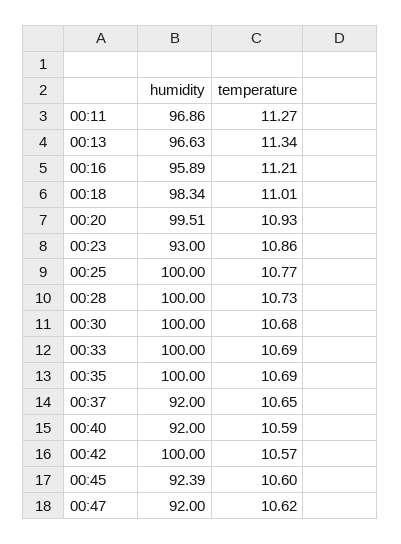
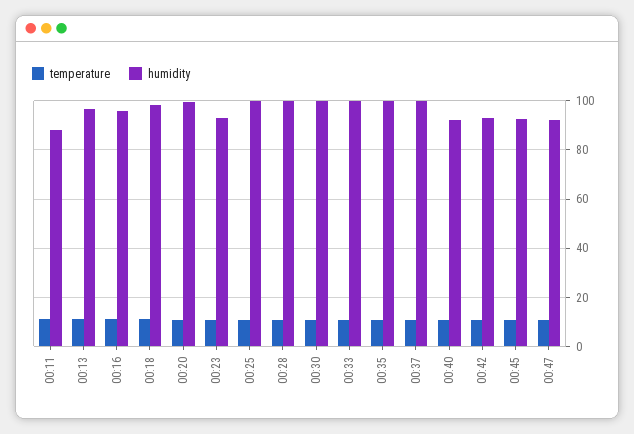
  {
    "humidity": {
-     "00:11": 96.86,
+     "00:11": 87.5,
      "00:13": 96.63,
      "00:16": 95.89,
      "00:18": 98.34,
      "00:20": 99.51,
      "00:23": 93,
      "00:25": 100,
      "00:28": 100,
      "00:30": 100,
      "00:33": 100,
      "00:35": 100,
-     "00:37": 92,
+     "00:37": 100,
      "00:40": 92,
-     "00:42": 100,
+     "00:42": 92.5,
      "00:45": 92.39,
      "00:47": 92
    },
    "temperature": {
      "00:11": 11.27,
      "00:13": 11.34,
      "00:16": 11.21,
      "00:18": 11.01,
      "00:20": 10.93,
      "00:23": 10.86,
      "00:25": 10.77,
      "00:28": 10.73,
      "00:30": 10.68,
      "00:33": 10.69,
      "00:35": 10.69,
      "00:37": 10.65,
      "00:40": 10.59,
      "00:42": 10.57,
      "00:45": 10.6,
      "00:47": 10.62
    }
  }

